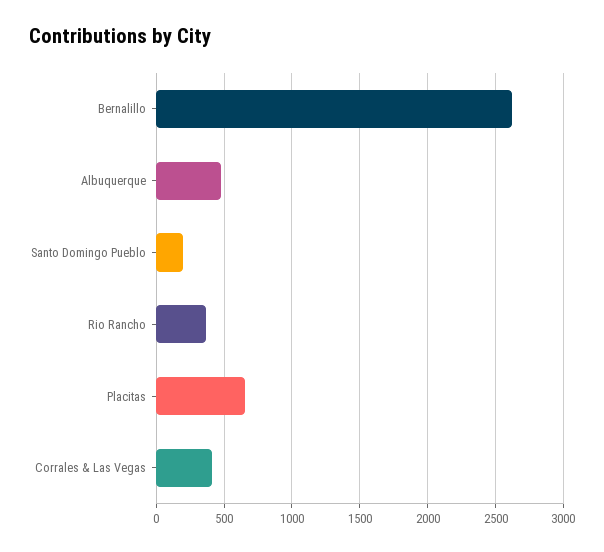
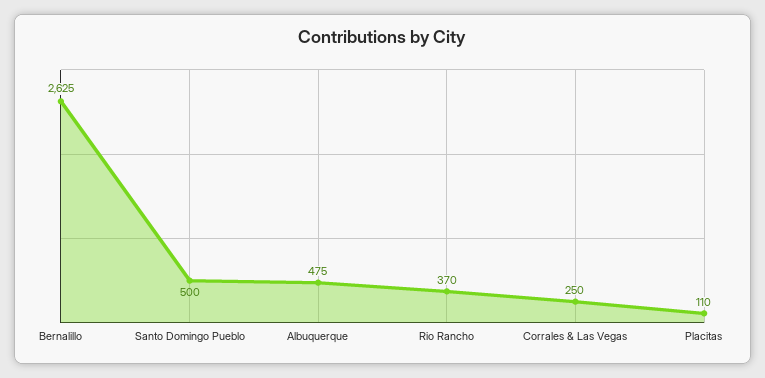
  {
    "Bernalillo": 2625,
    "Albuquerque": 475,
-   "Santo Domingo Pueblo": 200,
+   "Santo Domingo Pueblo": 500,
    "Rio Rancho": 370,
-   "Placitas": 650,
+   "Placitas": 110,
-   "Corrales & Las Vegas": 400
+   "Corrales & Las Vegas": 250
  }

